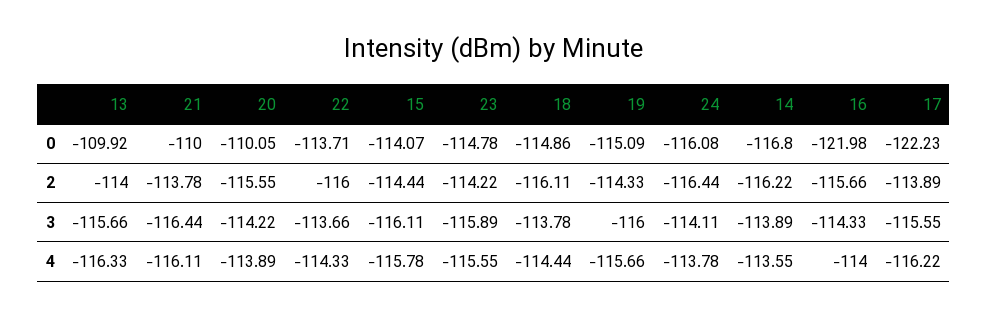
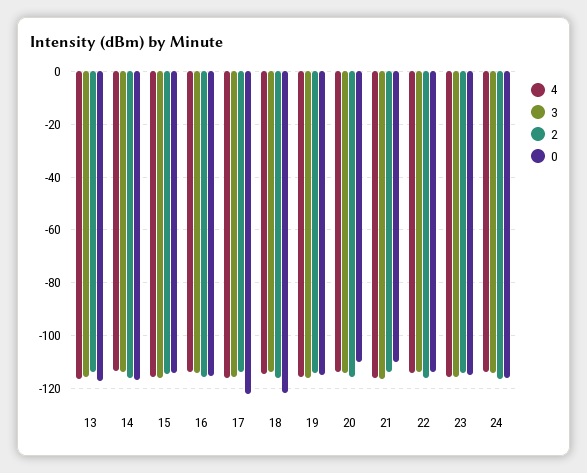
  {
    "0": {
-     "13": -109.92,
+     "13": -117.5,
      "21": -110,
      "20": -110.05,
      "22": -113.71,
      "15": -114.07,
      "23": -114.78,
-     "18": -114.86,
+     "18": -122.5,
      "19": -115.09,
      "24": -116.08,
      "14": -116.8,
-     "16": -121.98,
+     "16": -115,
      "17": -122.23
    },
    "2": {
      "13": -114,
      "21": -113.78,
      "20": -115.55,
      "22": -116,
      "15": -114.44,
      "23": -114.22,
      "18": -116.11,
      "19": -114.33,
      "24": -116.44,
      "14": -116.22,
      "16": -115.66,
      "17": -113.89
    },
    "3": {
      "13": -115.66,
      "21": -116.44,
      "20": -114.22,
      "22": -113.66,
      "15": -116.11,
      "23": -115.89,
      "18": -113.78,
      "19": -116,
      "24": -114.11,
      "14": -113.89,
      "16": -114.33,
      "17": -115.55
    },
    "4": {
      "13": -116.33,
      "21": -116.11,
      "20": -113.89,
      "22": -114.33,
      "15": -115.78,
      "23": -115.55,
      "18": -114.44,
      "19": -115.66,
      "24": -113.78,
      "14": -113.55,
      "16": -114,
      "17": -116.22
    }
  }

